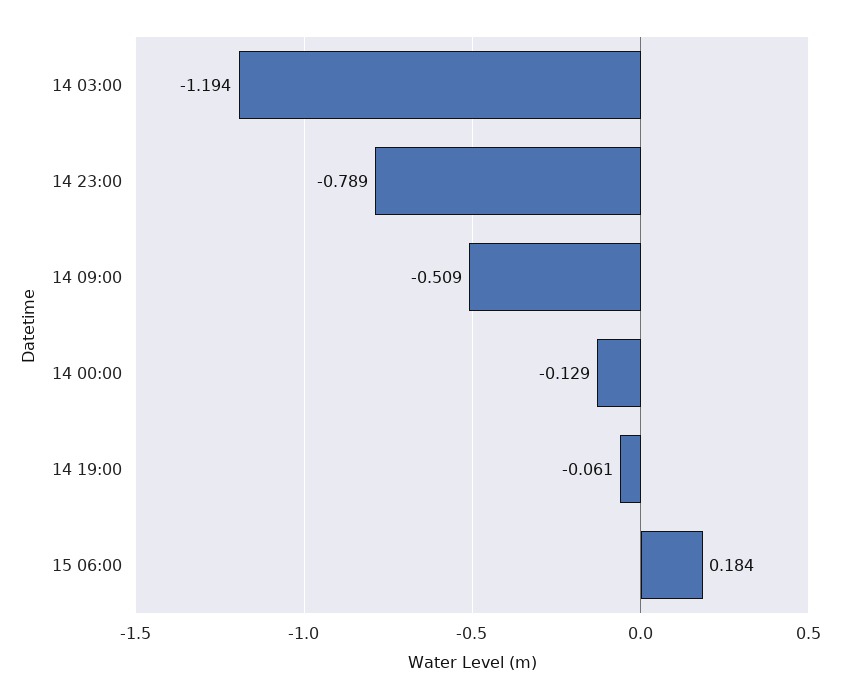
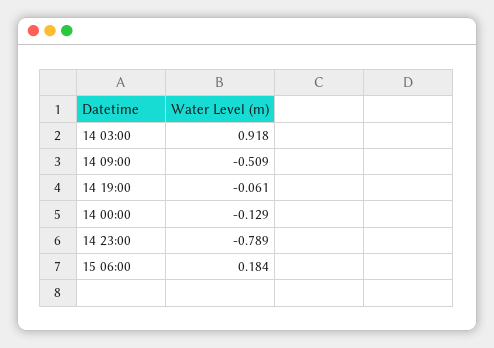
  {
-   "14 03:00": -1.194,
+   "14 03:00": 0.918,
    "14 23:00": -0.789,
    "14 09:00": -0.509,
    "14 00:00": -0.129,
    "14 19:00": -0.061,
    "15 06:00": 0.184
  }

